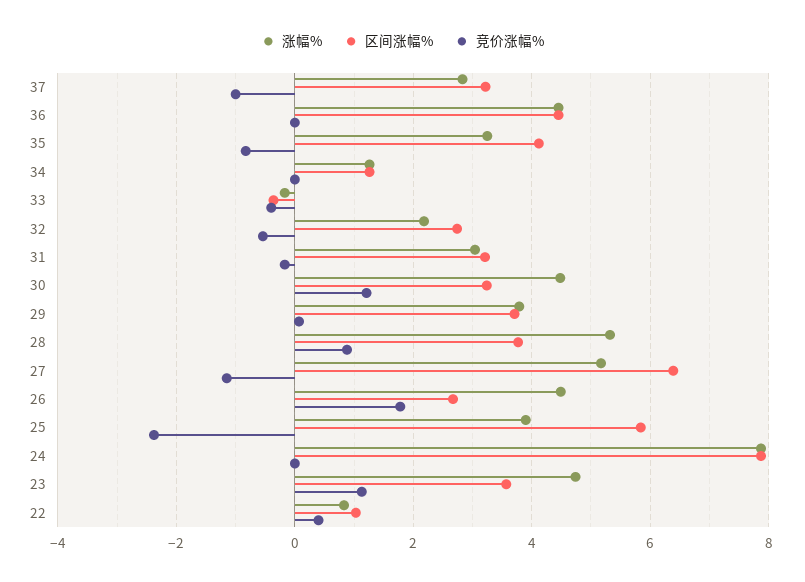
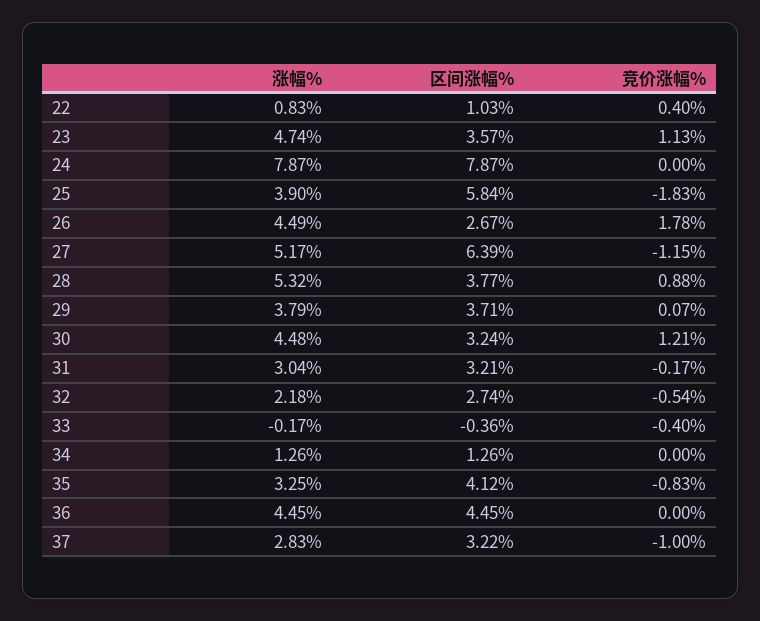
  {
    "涨幅%": {
      "37": 2.83,
      "36": 4.45,
      "35": 3.25,
      "34": 1.26,
      "33": -0.17,
      "32": 2.18,
      "31": 3.04,
      "30": 4.48,
      "29": 3.79,
      "28": 5.32,
      "27": 5.17,
      "26": 4.49,
      "25": 3.9,
      "24": 7.87,
      "23": 4.74,
      "22": 0.83
    },
    "区间涨幅%": {
      "37": 3.22,
      "36": 4.45,
      "35": 4.12,
      "34": 1.26,
      "33": -0.36,
      "32": 2.74,
      "31": 3.21,
      "30": 3.24,
      "29": 3.71,
      "28": 3.77,
      "27": 6.39,
      "26": 2.67,
      "25": 5.84,
      "24": 7.87,
      "23": 3.57,
      "22": 1.03
    },
    "竞价涨幅%": {
      "37": -1,
      "36": 0,
      "35": -0.83,
      "34": 0,
      "33": -0.4,
      "32": -0.54,
      "31": -0.17,
      "30": 1.21,
      "29": 0.07,
      "28": 0.88,
      "27": -1.15,
      "26": 1.78,
-     "25": -2.4,
+     "25": -1.83,
      "24": 0,
      "23": 1.13,
      "22": 0.4
    }
  }

